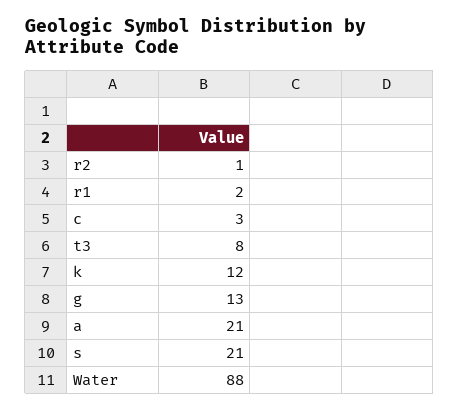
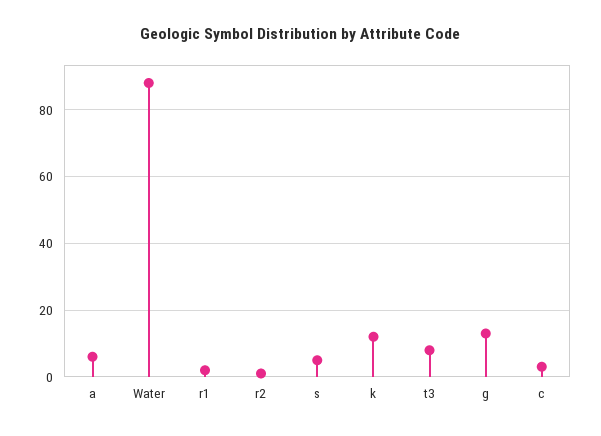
  {
    "r2": 1,
    "r1": 2,
    "c": 3,
    "t3": 8,
    "k": 12,
    "g": 13,
-   "a": 21,
+   "a": 5,
-   "s": 21,
+   "s": 5,
    "Water": 88
  }

